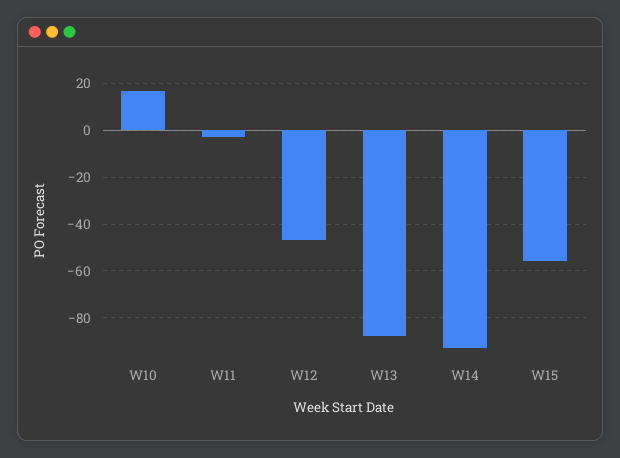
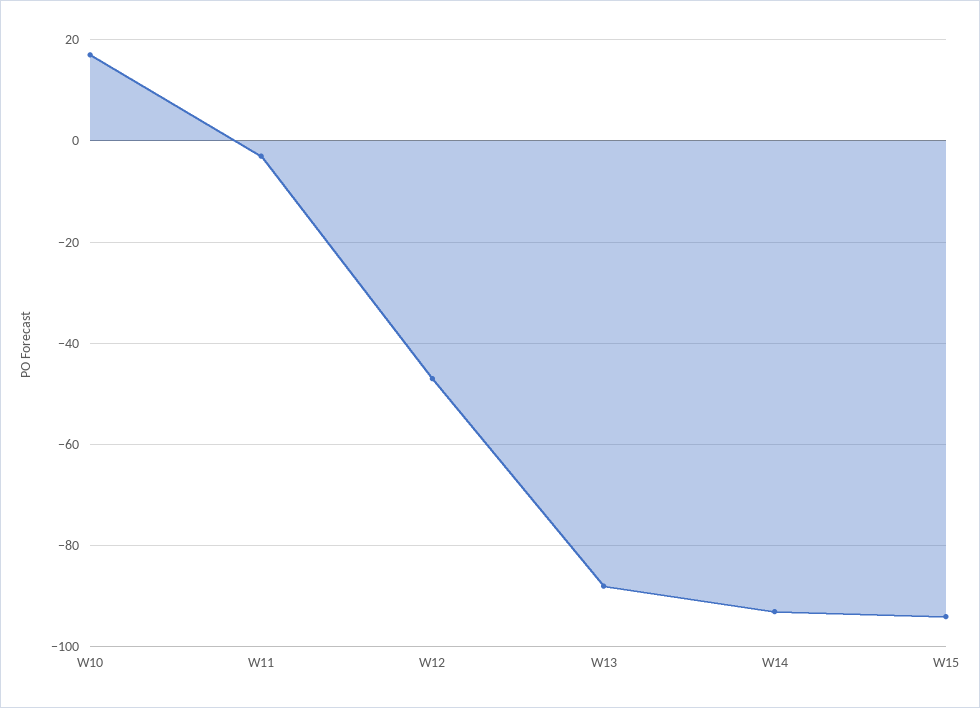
  {
    "W10": 15,
    "W11": -5,
    "W12": -45,
    "W13": -90,
    "W14": -95,
-   "W15": -55
+   "W15": -95
  }

